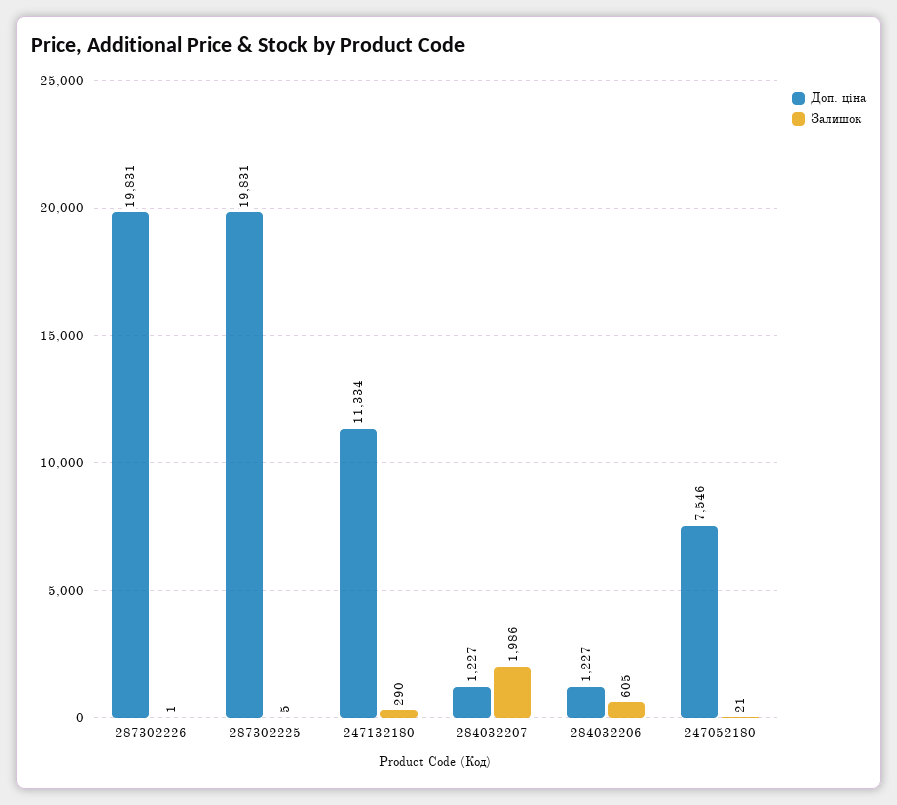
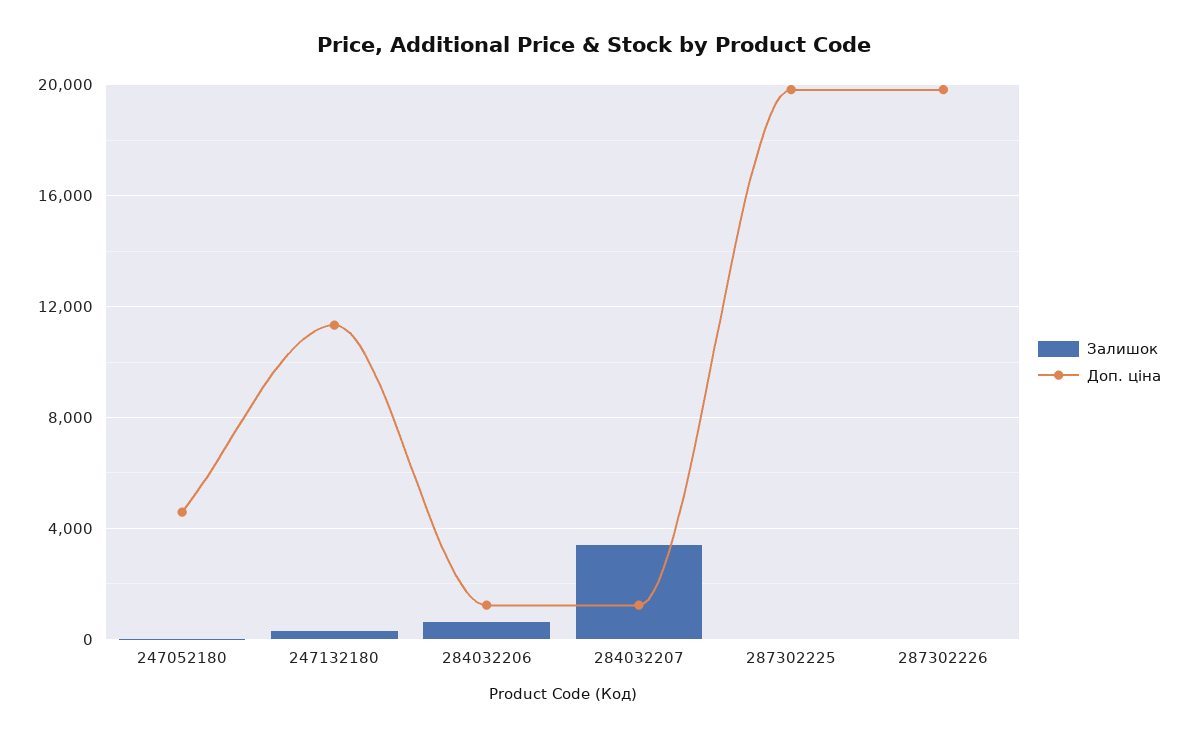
  {
    "Доп. ціна": {
      "287302226": 19831,
      "287302225": 19831,
      "247132180": 11334,
      "284032207": 1227,
      "284032206": 1227,
-     "247052180": 7546
+     "247052180": 4500
    },
    "Залишок": {
      "287302226": 1,
      "287302225": 5,
      "247132180": 290,
-     "284032207": 1986,
+     "284032207": 3500,
      "284032206": 605,
      "247052180": 21
    }
  }

